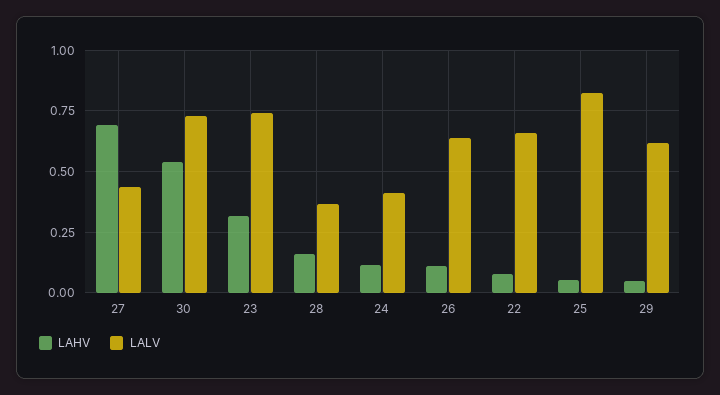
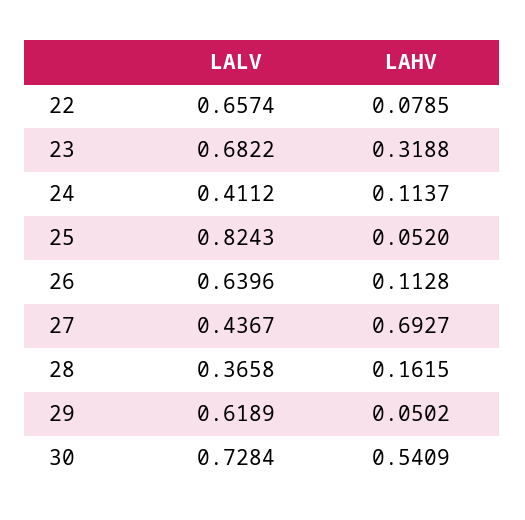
  {
    "LAHV": {
      "27": 0.6927,
      "30": 0.5409,
      "23": 0.3188,
      "28": 0.1615,
      "24": 0.1137,
      "26": 0.1128,
      "22": 0.0785,
      "25": 0.052,
      "29": 0.0502
    },
    "LALV": {
      "27": 0.4367,
      "30": 0.7284,
-     "23": 0.75,
+     "23": 0.6822,
      "28": 0.3658,
      "24": 0.4112,
      "26": 0.6396,
      "22": 0.6574,
      "25": 0.8243,
      "29": 0.6189
    }
  }

